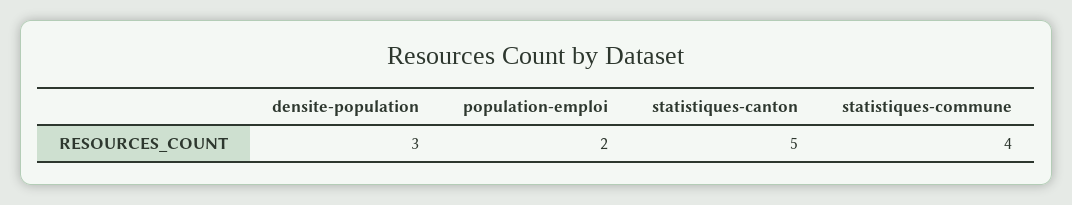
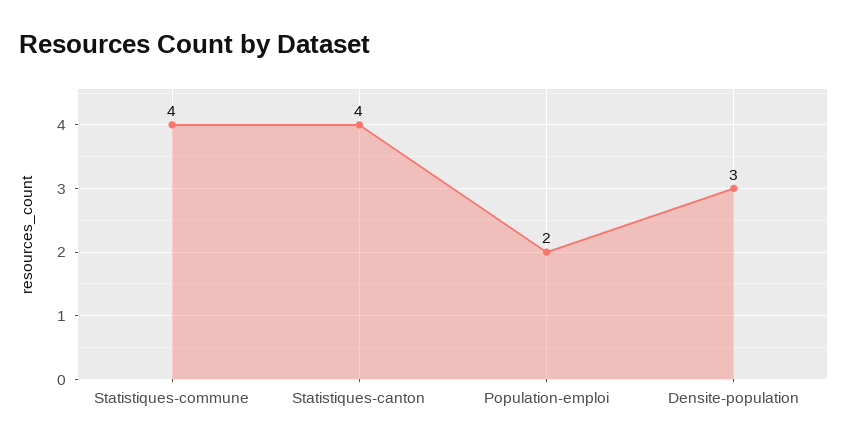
  {
    "densite-population": 3,
    "population-emploi": 2,
-   "statistiques-canton": 5,
+   "statistiques-canton": 4,
    "statistiques-commune": 4
  }

